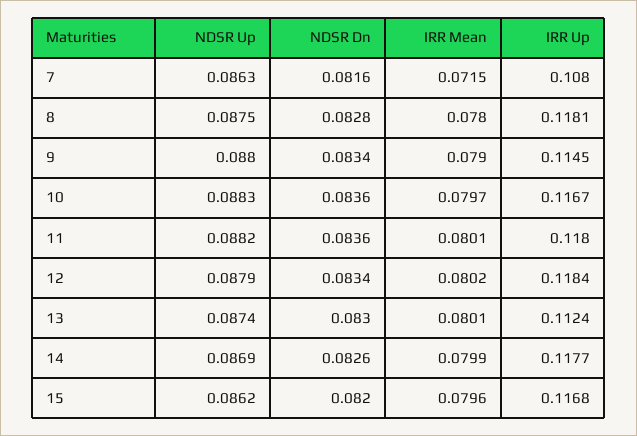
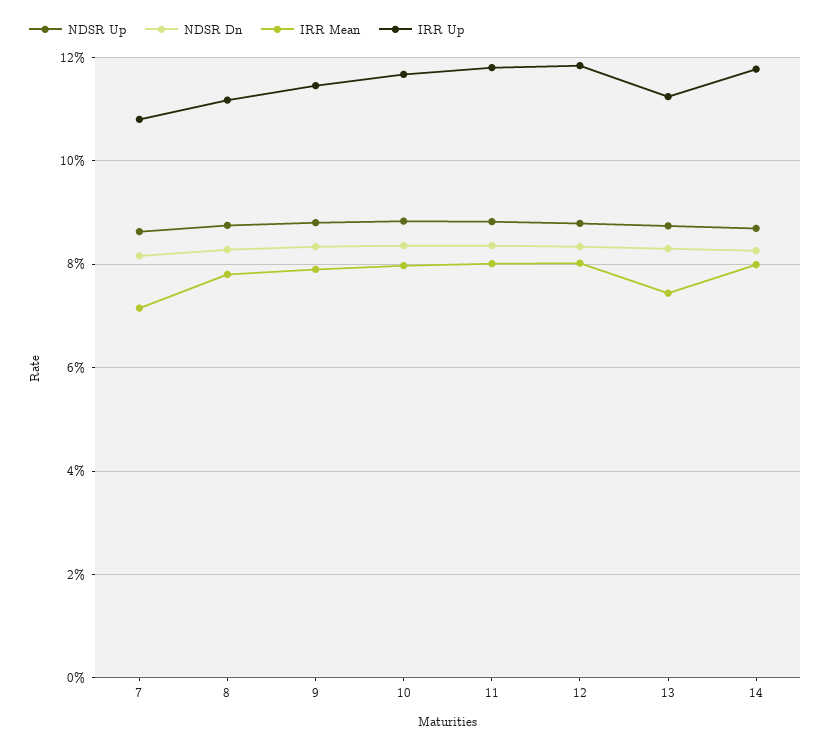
  {
    "NDSR Up": {
      "7": 0.0863,
      "8": 0.0875,
      "9": 0.088,
      "10": 0.0883,
      "11": 0.0882,
      "12": 0.0879,
      "13": 0.0874,
-     "14": 0.0869,
+     "14": 0.0869
-     "15": 0.0862
    },
    "NDSR Dn": {
      "7": 0.0816,
      "8": 0.0828,
      "9": 0.0834,
      "10": 0.0836,
      "11": 0.0836,
      "12": 0.0834,
      "13": 0.083,
-     "14": 0.0826,
+     "14": 0.0826
-     "15": 0.082
    },
    "IRR Mean": {
      "7": 0.0715,
      "8": 0.078,
      "9": 0.079,
      "10": 0.0797,
      "11": 0.0801,
      "12": 0.0802,
-     "13": 0.0801,
+     "13": 0.074,
-     "14": 0.0799,
+     "14": 0.0799
-     "15": 0.0796
    },
    "IRR Up": {
      "7": 0.108,
-     "8": 0.1181,
+     "8": 0.112,
      "9": 0.1145,
      "10": 0.1167,
      "11": 0.118,
      "12": 0.1184,
      "13": 0.1124,
-     "14": 0.1177,
+     "14": 0.1177
-     "15": 0.1168
    }
  }

